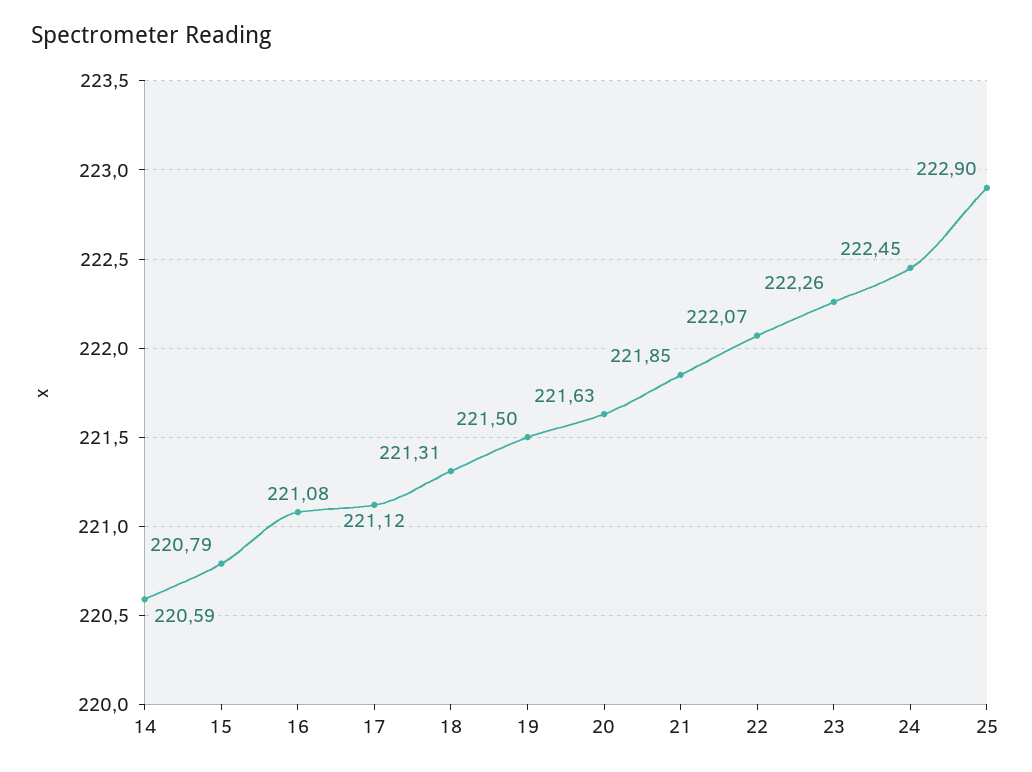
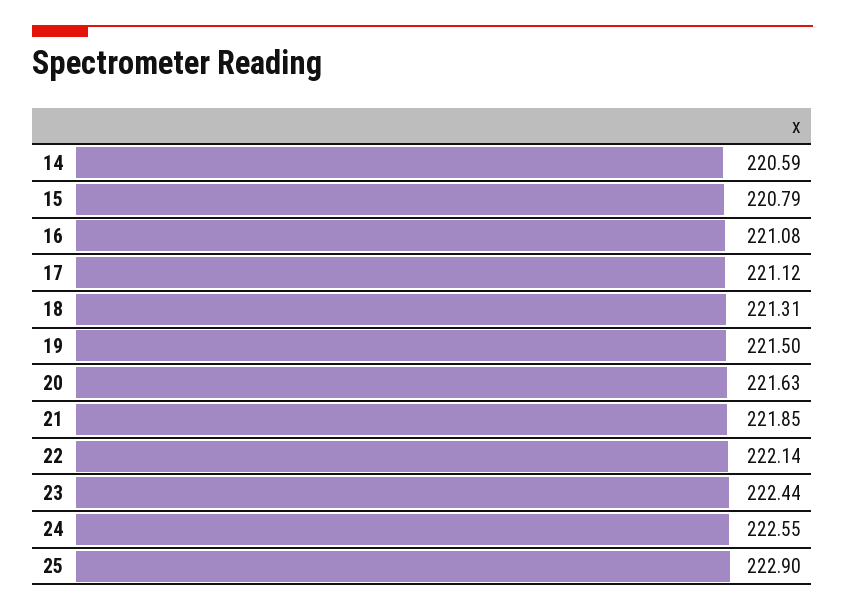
  {
    "14": 220.59,
    "15": 220.79,
    "16": 221.08,
    "17": 221.12,
    "18": 221.31,
    "19": 221.5,
    "20": 221.63,
    "21": 221.85,
-   "22": 222.07,
+   "22": 222.14,
-   "23": 222.26,
+   "23": 222.44,
-   "24": 222.45,
+   "24": 222.55,
    "25": 222.9
  }

